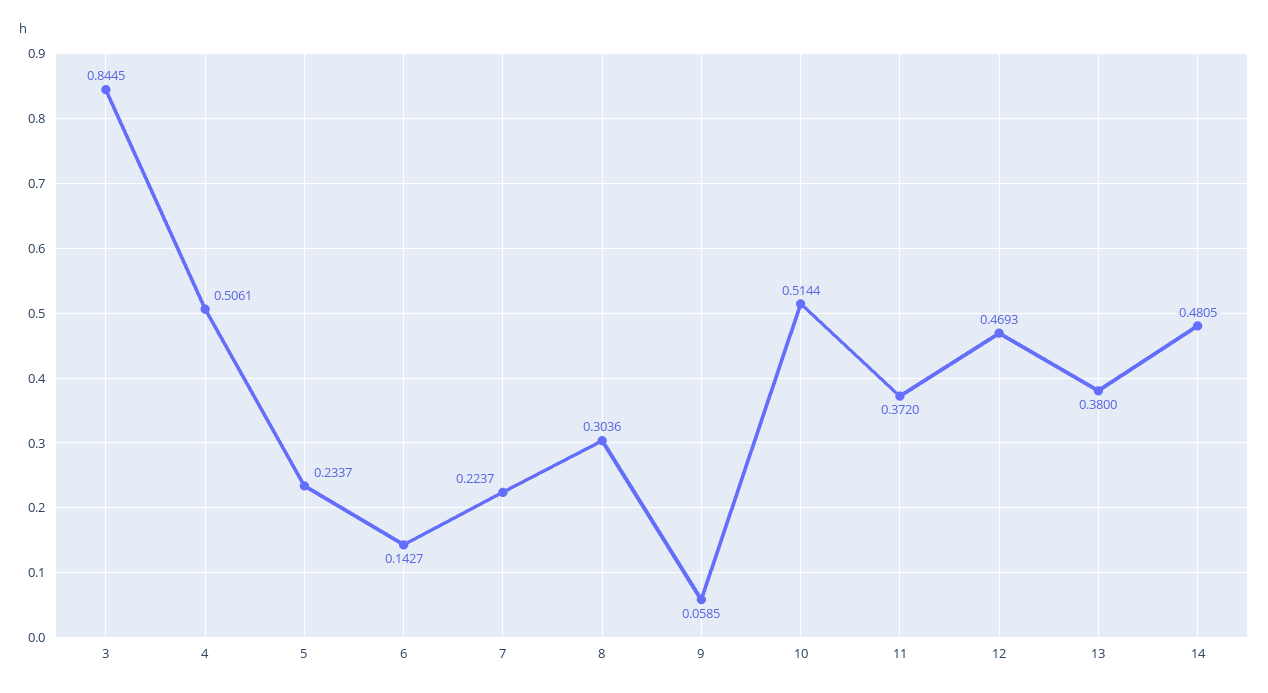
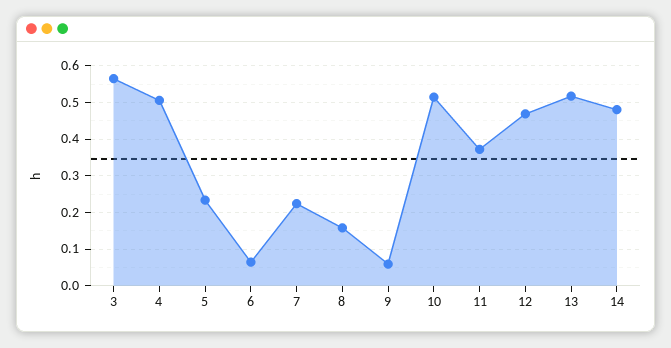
  {
-   "3": 0.8445,
+   "3": 0.56,
    "4": 0.5061,
    "5": 0.2337,
-   "6": 0.1427,
+   "6": 0.06,
    "7": 0.2237,
-   "8": 0.3036,
+   "8": 0.16,
    "9": 0.0585,
    "10": 0.5144,
    "11": 0.372,
    "12": 0.4693,
-   "13": 0.38,
+   "13": 0.52,
    "14": 0.4805
  }

